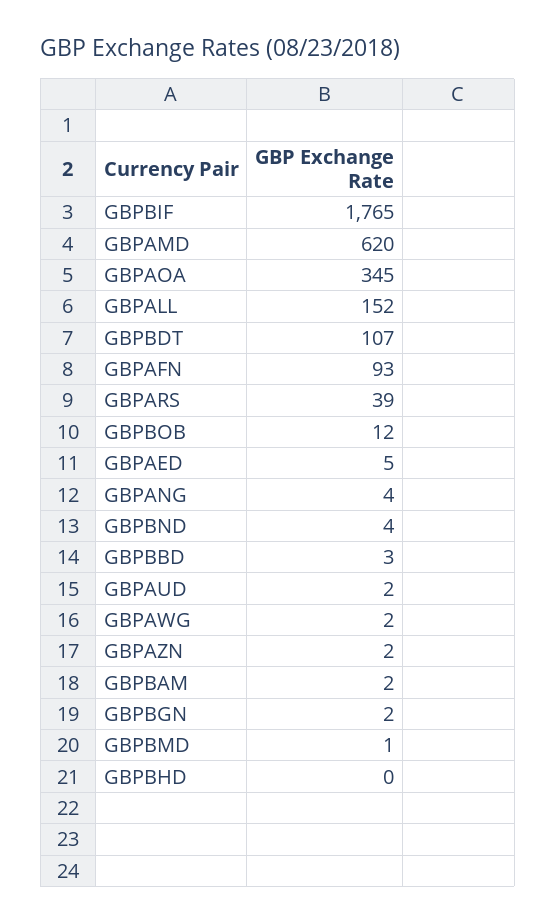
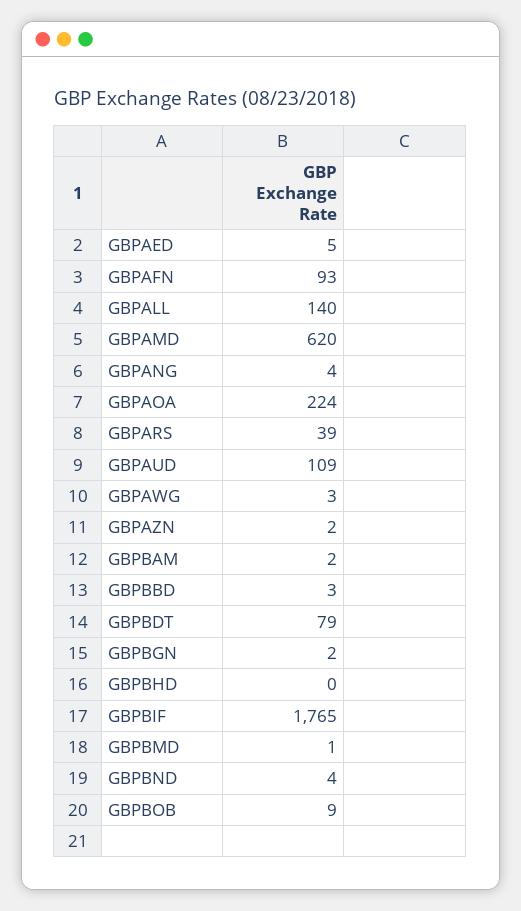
  {
    "GBPBIF": 1765,
    "GBPAMD": 620,
-   "GBPAOA": 345,
+   "GBPAOA": 224,
-   "GBPALL": 152,
+   "GBPALL": 140,
-   "GBPBDT": 107,
+   "GBPBDT": 79,
    "GBPAFN": 93,
    "GBPARS": 39,
-   "GBPBOB": 12,
+   "GBPBOB": 9,
    "GBPAED": 5,
    "GBPANG": 4,
    "GBPBND": 4,
    "GBPBBD": 3,
-   "GBPAUD": 2,
+   "GBPAUD": 109,
-   "GBPAWG": 2,
+   "GBPAWG": 3,
    "GBPAZN": 2,
    "GBPBAM": 2,
    "GBPBGN": 2,
    "GBPBMD": 1,
    "GBPBHD": 0
  }

